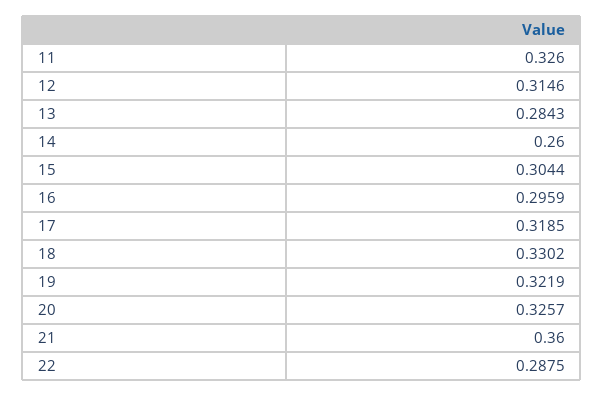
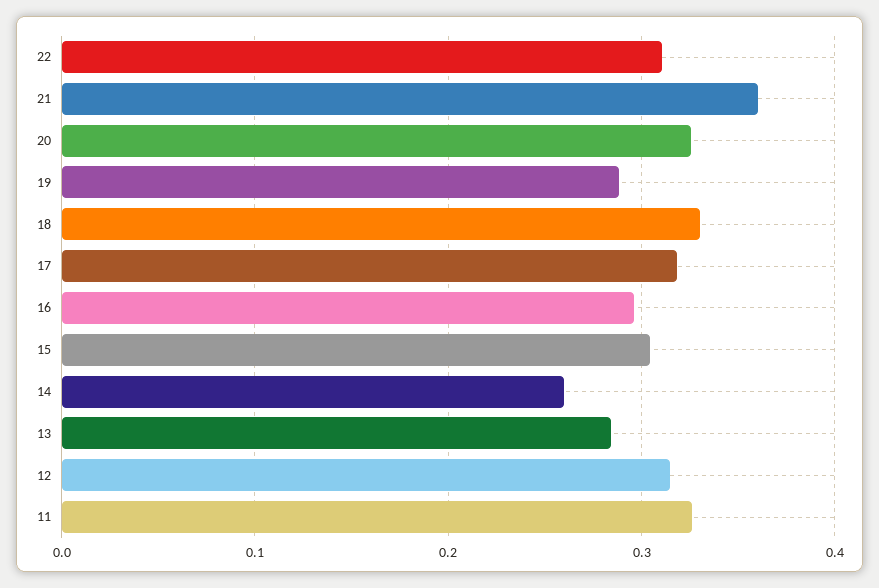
  {
    "11": 0.326,
    "12": 0.3146,
    "13": 0.2843,
    "14": 0.26,
    "15": 0.3044,
    "16": 0.2959,
    "17": 0.3185,
    "18": 0.3302,
-   "19": 0.3219,
+   "19": 0.29,
    "20": 0.3257,
    "21": 0.36,
-   "22": 0.2875
+   "22": 0.31
  }

